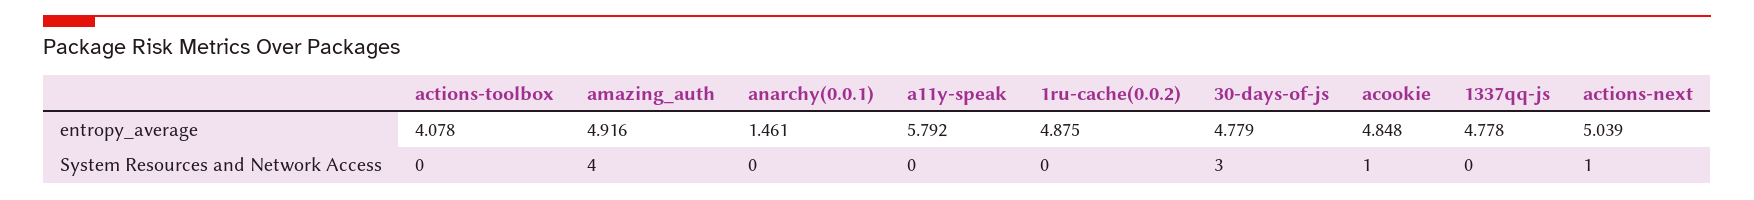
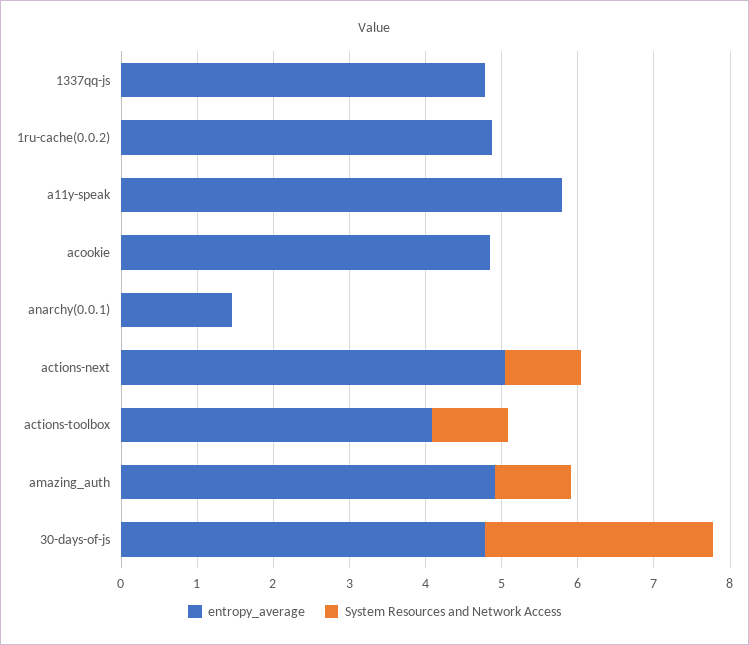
  {
    "entropy_average": {
      "actions-toolbox": 4.078,
      "amazing_auth": 4.916,
      "anarchy(0.0.1)": 1.461,
      "a11y-speak": 5.792,
      "1ru-cache(0.0.2)": 4.875,
      "30-days-of-js": 4.779,
      "acookie": 4.848,
      "1337qq-js": 4.778,
      "actions-next": 5.039
    },
    "System Resources and Network Access": {
-     "actions-toolbox": 0,
+     "actions-toolbox": 1,
-     "amazing_auth": 4,
+     "amazing_auth": 1,
      "anarchy(0.0.1)": 0,
      "a11y-speak": 0,
      "1ru-cache(0.0.2)": 0,
      "30-days-of-js": 3,
-     "acookie": 1,
+     "acookie": 0,
      "1337qq-js": 0,
      "actions-next": 1
    }
  }

